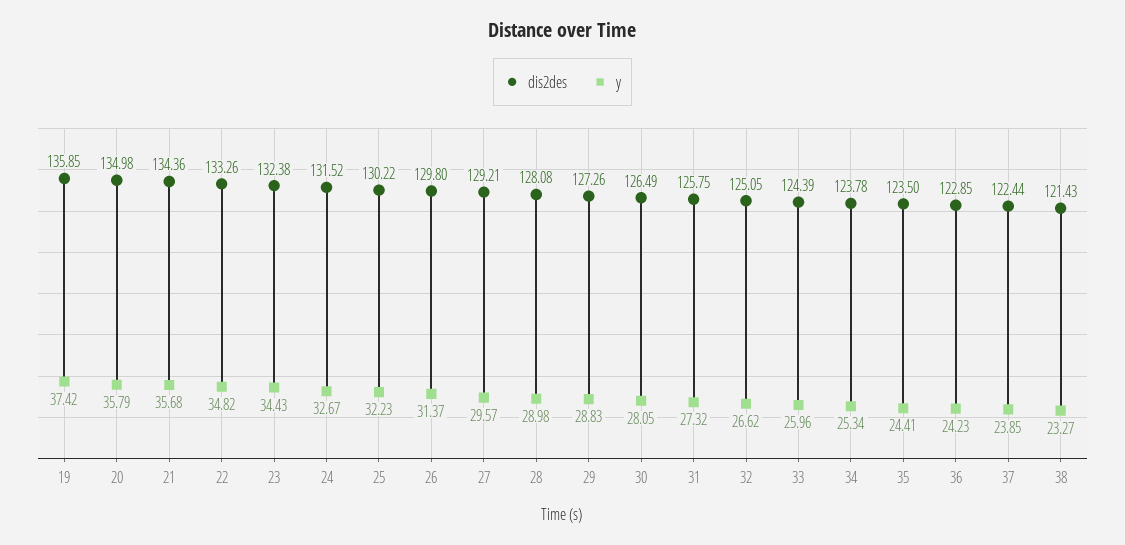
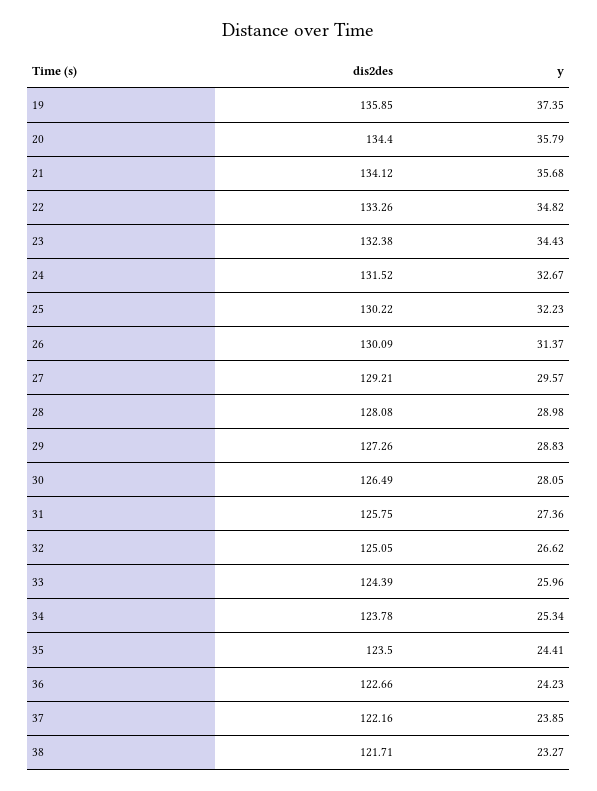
  {
    "dis2des": {
      "19": 135.85,
-     "20": 134.98,
+     "20": 134.4,
-     "21": 134.36,
+     "21": 134.12,
      "22": 133.26,
      "23": 132.38,
      "24": 131.52,
      "25": 130.22,
-     "26": 129.8,
+     "26": 130.09,
      "27": 129.21,
      "28": 128.08,
      "29": 127.26,
      "30": 126.49,
      "31": 125.75,
      "32": 125.05,
      "33": 124.39,
      "34": 123.78,
      "35": 123.5,
-     "36": 122.85,
+     "36": 122.66,
-     "37": 122.44,
+     "37": 122.16,
-     "38": 121.43
+     "38": 121.71
    },
    "y": {
-     "19": 37.42,
+     "19": 37.35,
      "20": 35.79,
      "21": 35.68,
      "22": 34.82,
      "23": 34.43,
      "24": 32.67,
      "25": 32.23,
      "26": 31.37,
      "27": 29.57,
      "28": 28.98,
      "29": 28.83,
      "30": 28.05,
-     "31": 27.32,
+     "31": 27.36,
      "32": 26.62,
      "33": 25.96,
      "34": 25.34,
      "35": 24.41,
      "36": 24.23,
      "37": 23.85,
      "38": 23.27
    }
  }

